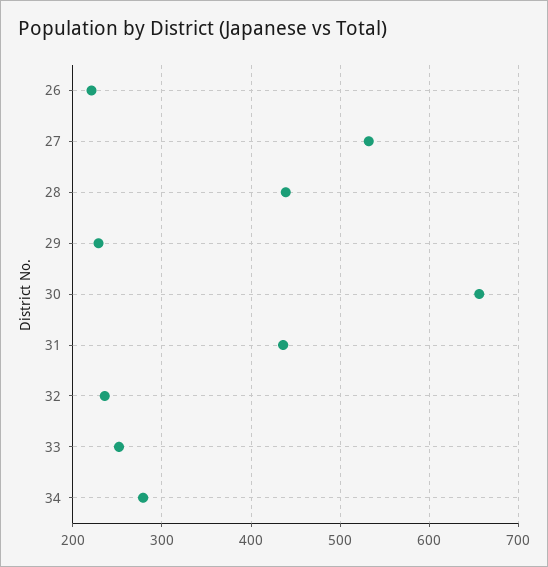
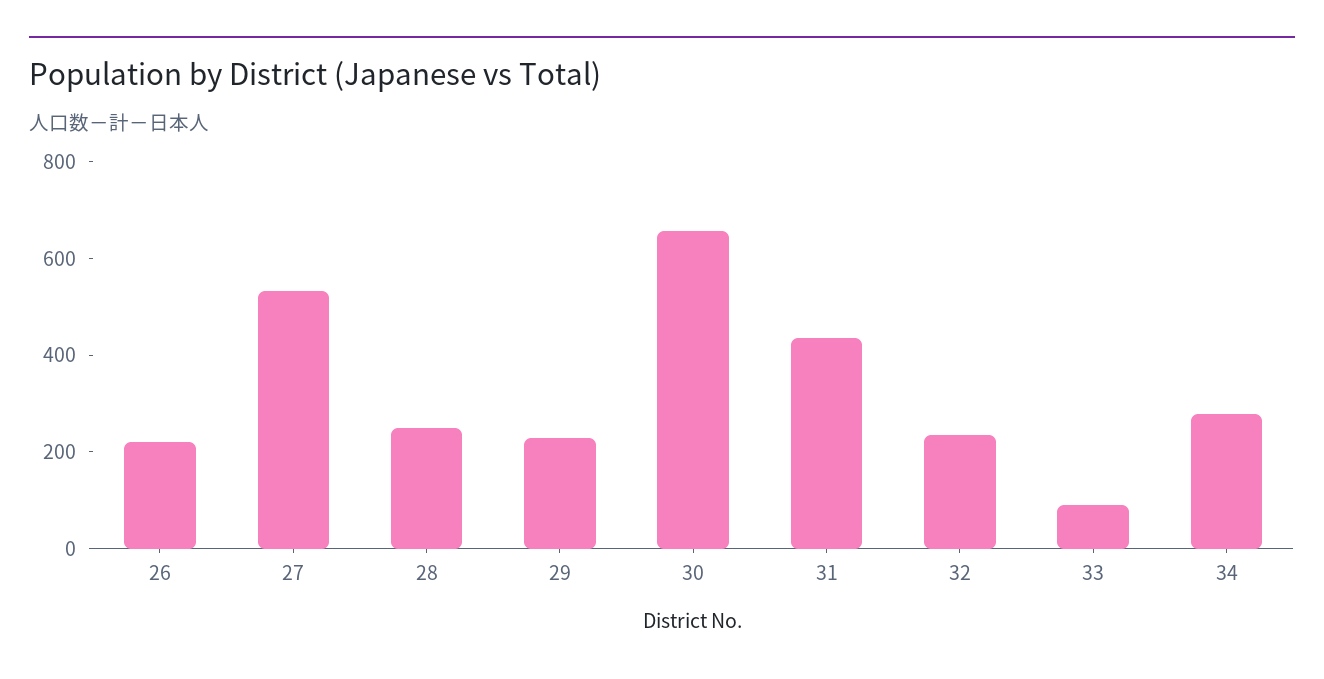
  {
    "26": 220,
    "27": 530,
-   "28": 440,
+   "28": 250,
    "29": 230,
    "30": 660,
    "31": 440,
    "32": 240,
-   "33": 250,
+   "33": 100,
    "34": 280
  }

